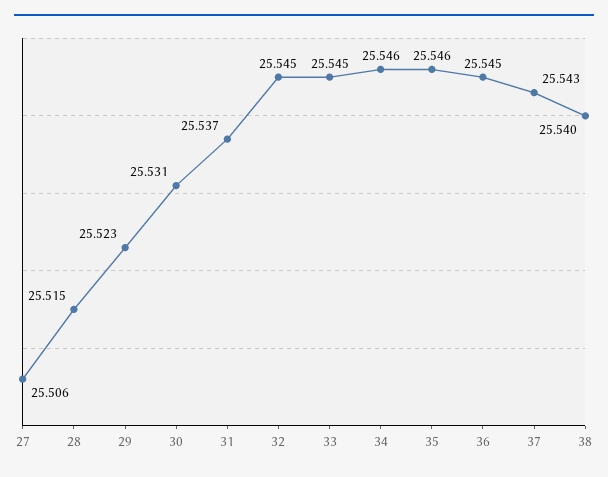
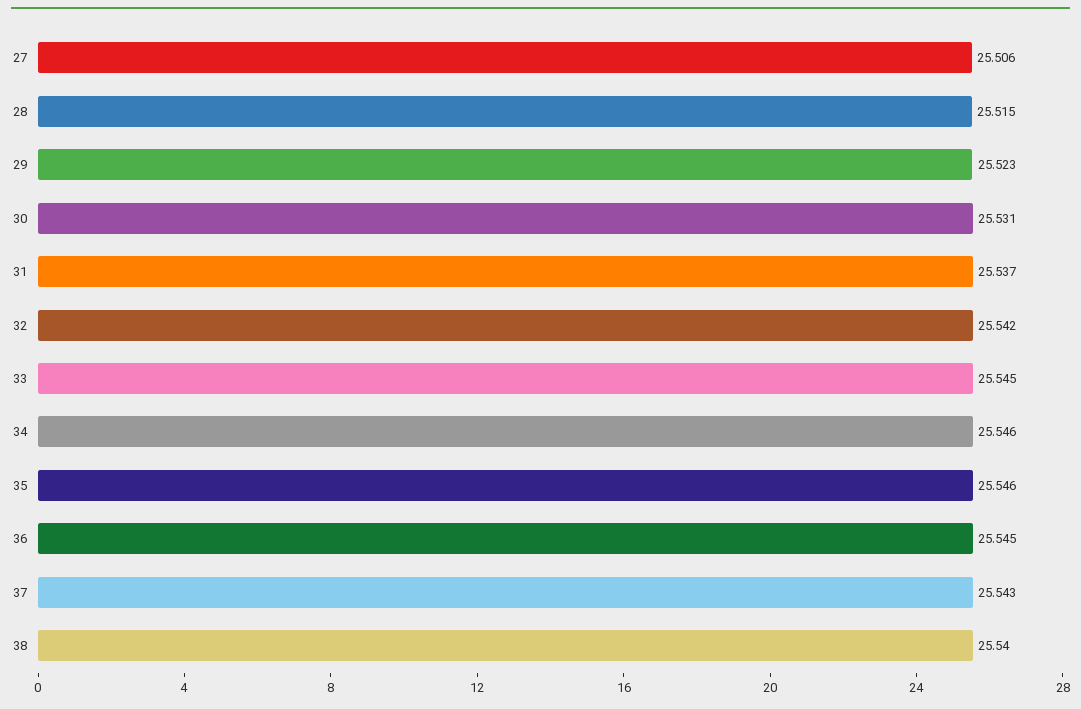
  {
    "27": 25.506,
    "28": 25.515,
    "29": 25.523,
    "30": 25.531,
    "31": 25.537,
-   "32": 25.545,
+   "32": 25.542,
    "33": 25.545,
    "34": 25.546,
    "35": 25.546,
    "36": 25.545,
    "37": 25.543,
    "38": 25.54
  }

